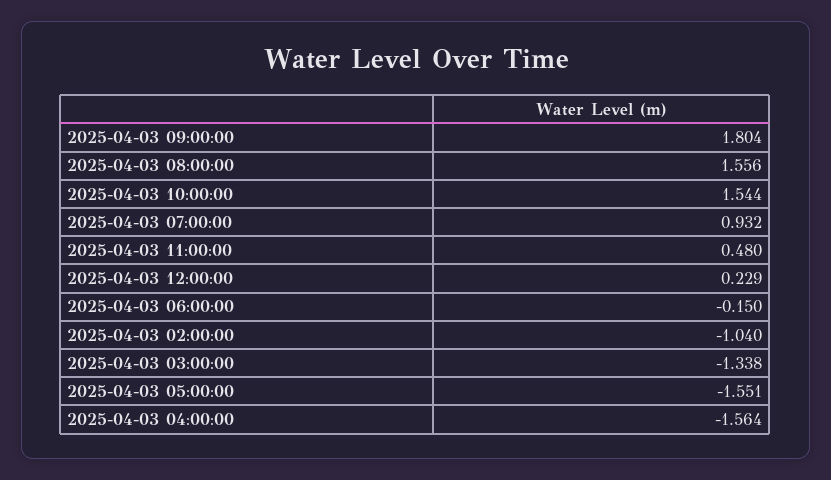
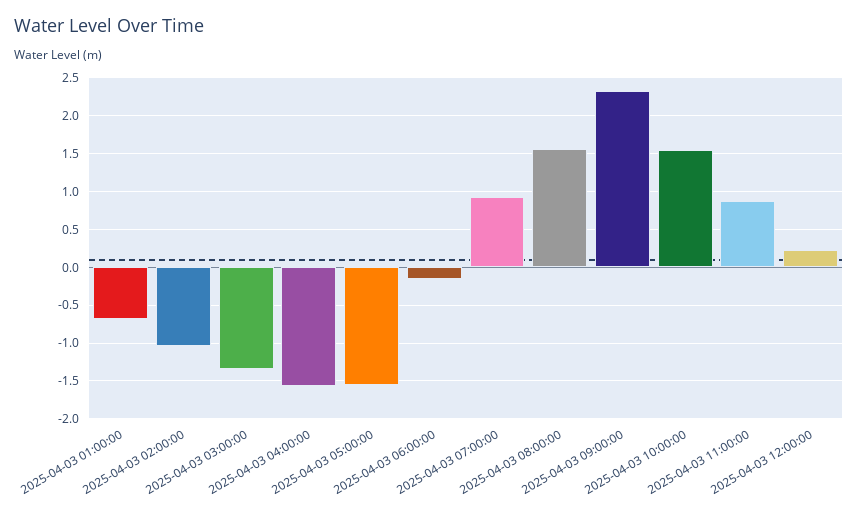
  {
-   "2025-04-03 09:00:00": 1.804,
+   "2025-04-03 09:00:00": 2.3,
    "2025-04-03 08:00:00": 1.556,
    "2025-04-03 10:00:00": 1.544,
    "2025-04-03 07:00:00": 0.932,
-   "2025-04-03 11:00:00": 0.48,
+   "2025-04-03 11:00:00": 0.9,
    "2025-04-03 12:00:00": 0.229,
    "2025-04-03 06:00:00": -0.15,
    "2025-04-03 02:00:00": -1.04,
    "2025-04-03 03:00:00": -1.338,
    "2025-04-03 05:00:00": -1.551,
-   "2025-04-03 04:00:00": -1.564
+   "2025-04-03 04:00:00": -1.564,
+   "2025-04-03 01:00:00": -0.7
  }

